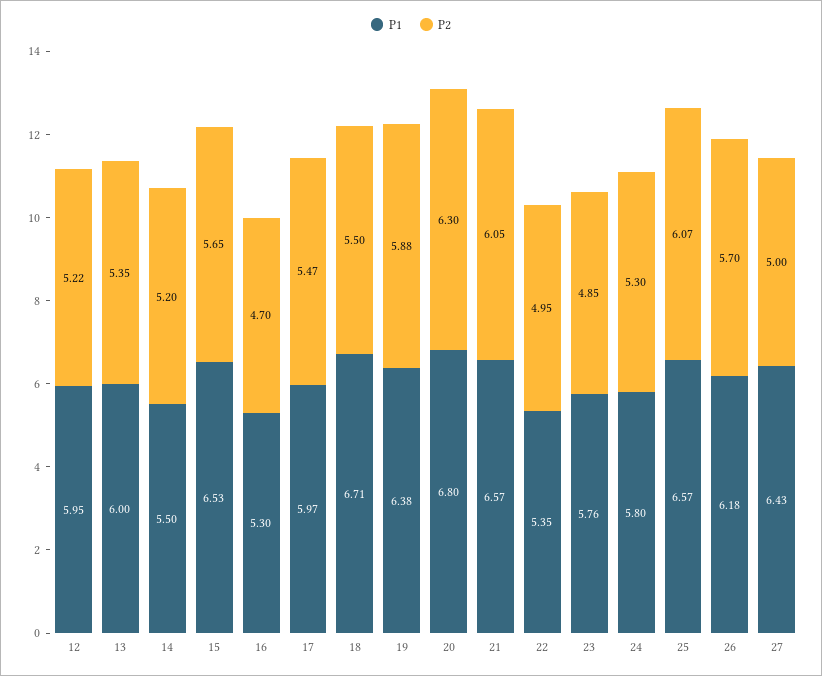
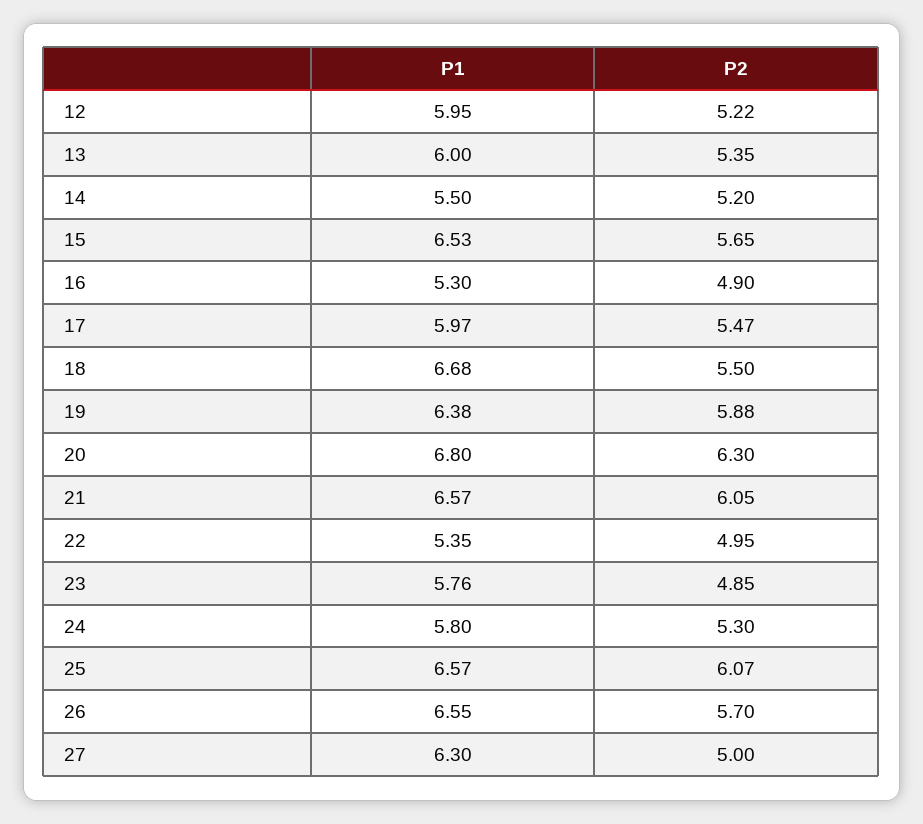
  {
    "P1": {
      "12": 5.95,
      "13": 6,
      "14": 5.5,
      "15": 6.53,
      "16": 5.3,
      "17": 5.97,
-     "18": 6.71,
+     "18": 6.68,
      "19": 6.38,
      "20": 6.8,
      "21": 6.57,
      "22": 5.35,
      "23": 5.76,
      "24": 5.8,
      "25": 6.57,
-     "26": 6.18,
+     "26": 6.55,
-     "27": 6.43
+     "27": 6.3
    },
    "P2": {
      "12": 5.22,
      "13": 5.35,
      "14": 5.2,
      "15": 5.65,
-     "16": 4.7,
+     "16": 4.9,
      "17": 5.47,
      "18": 5.5,
      "19": 5.88,
      "20": 6.3,
      "21": 6.05,
      "22": 4.95,
      "23": 4.85,
      "24": 5.3,
      "25": 6.07,
      "26": 5.7,
      "27": 5
    }
  }

